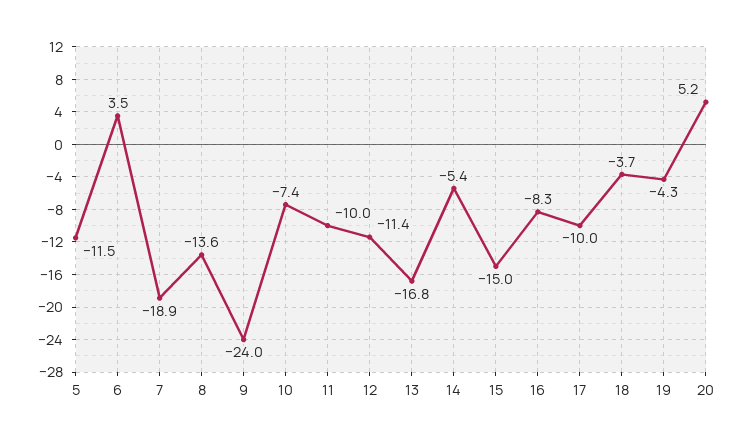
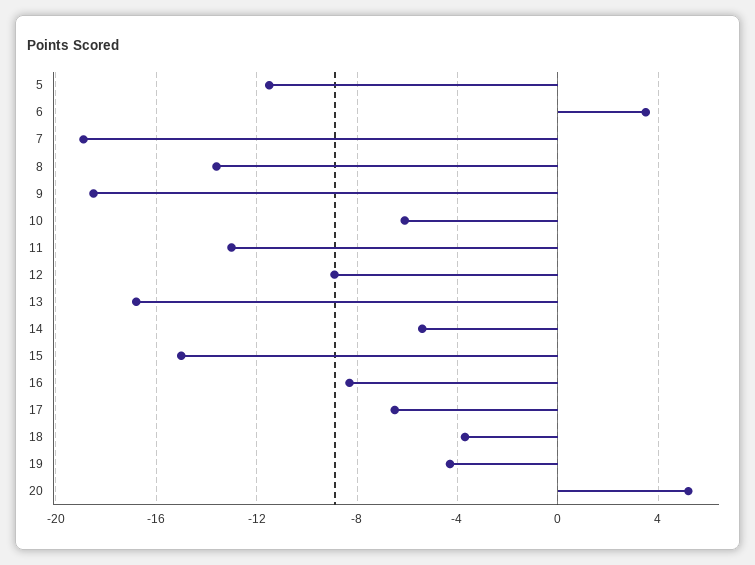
  {
    "5": -11.5,
    "6": 3.5,
    "7": -18.9,
    "8": -13.6,
-   "9": -24,
+   "9": -18.5,
-   "10": -7.4,
+   "10": -6,
-   "11": -10,
+   "11": -13,
-   "12": -11.4,
+   "12": -9,
    "13": -16.8,
    "14": -5.4,
    "15": -15,
    "16": -8.3,
-   "17": -10,
+   "17": -6.5,
    "18": -3.7,
    "19": -4.3,
    "20": 5.2
  }

